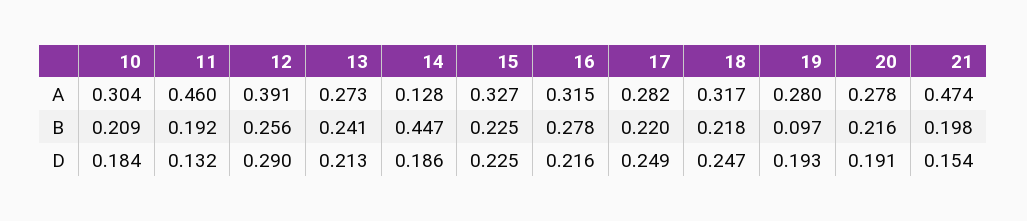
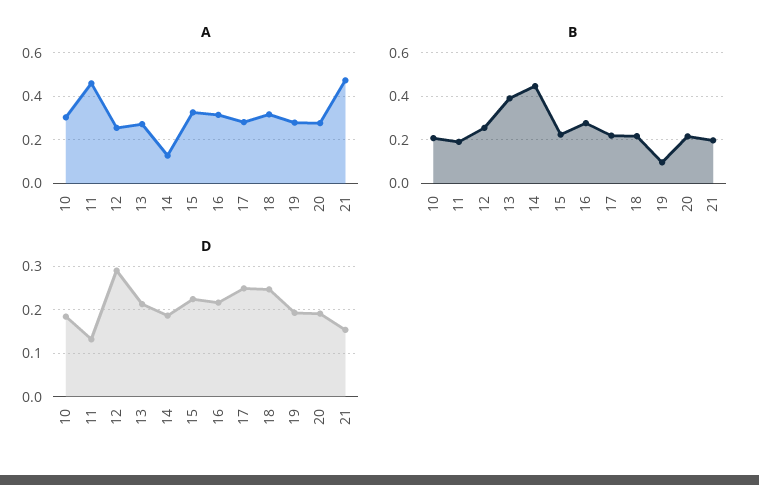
  {
    "A": {
      "10": 0.304,
      "11": 0.46,
-     "12": 0.391,
+     "12": 0.25,
      "13": 0.273,
      "14": 0.128,
      "15": 0.327,
      "16": 0.315,
      "17": 0.282,
      "18": 0.317,
      "19": 0.28,
      "20": 0.278,
      "21": 0.474
    },
    "B": {
      "10": 0.209,
      "11": 0.192,
      "12": 0.256,
-     "13": 0.241,
+     "13": 0.4,
      "14": 0.447,
      "15": 0.225,
      "16": 0.278,
      "17": 0.22,
      "18": 0.218,
      "19": 0.097,
      "20": 0.216,
      "21": 0.198
    },
    "D": {
      "10": 0.184,
      "11": 0.132,
      "12": 0.29,
      "13": 0.213,
      "14": 0.186,
      "15": 0.225,
      "16": 0.216,
      "17": 0.249,
      "18": 0.247,
      "19": 0.193,
      "20": 0.191,
      "21": 0.154
    }
  }

